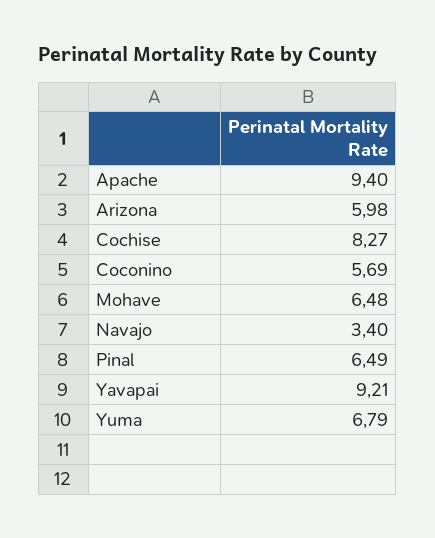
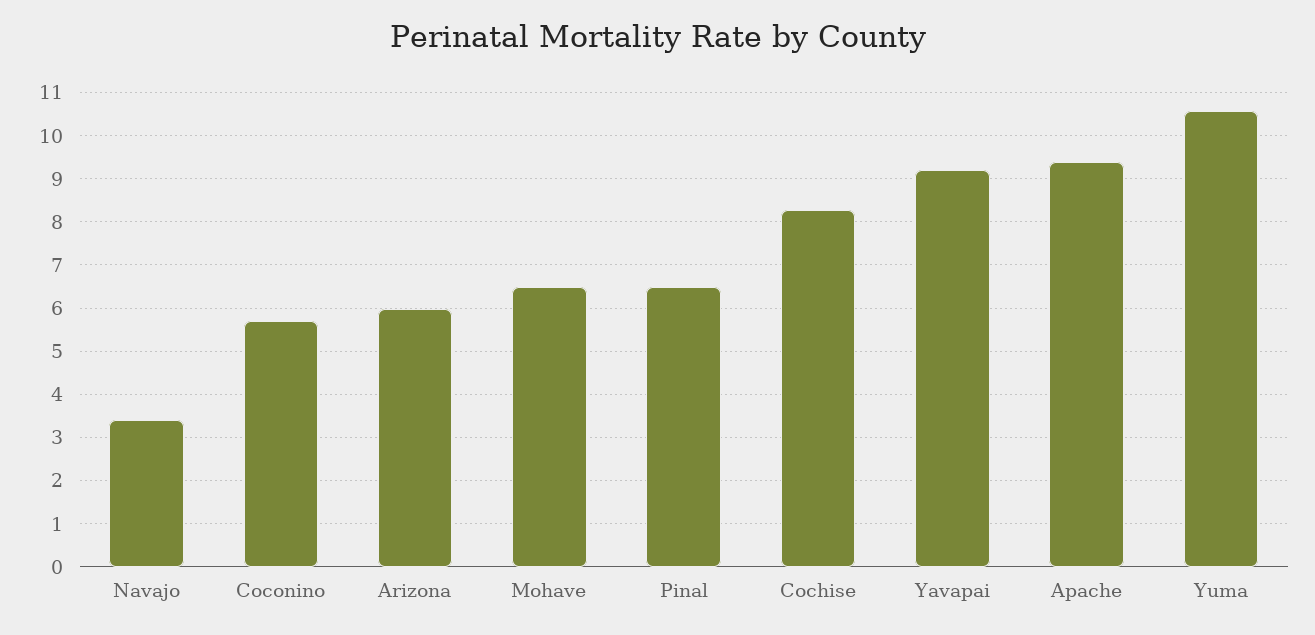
  {
    "Apache": 9.4,
    "Arizona": 5.98,
    "Cochise": 8.27,
    "Coconino": 5.69,
    "Mohave": 6.48,
    "Navajo": 3.4,
    "Pinal": 6.49,
    "Yavapai": 9.21,
-   "Yuma": 6.79
+   "Yuma": 10.6
  }

